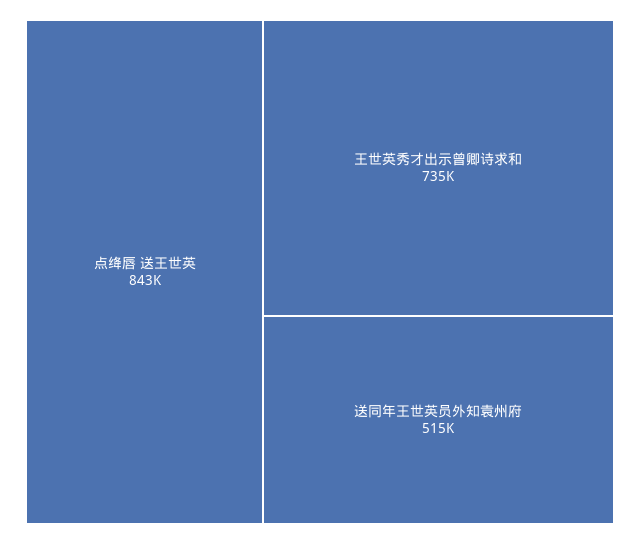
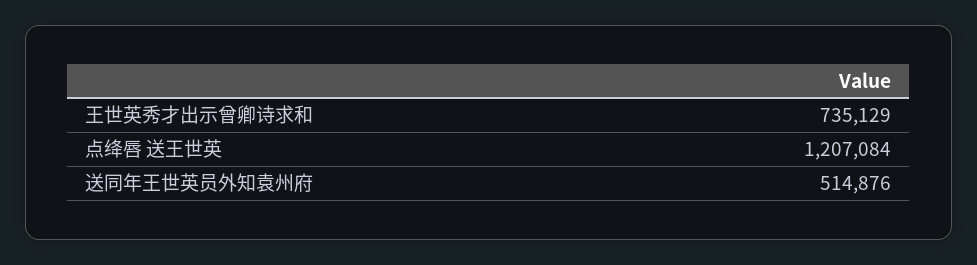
  {
-   "点绛唇 送王世英": 843000,
+   "点绛唇 送王世英": 1207084,
    "王世英秀才出示曾卿诗求和": 735129,
    "送同年王世英员外知袁州府": 514876
  }

